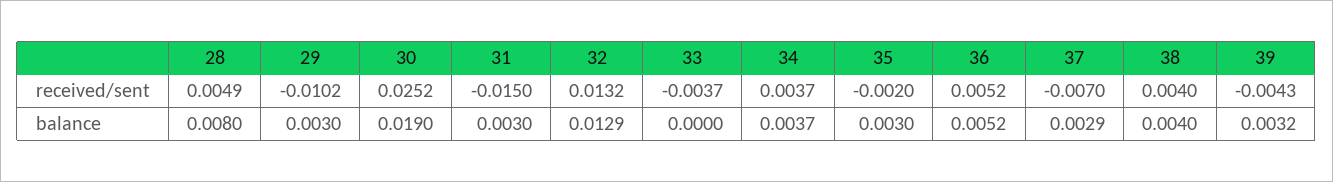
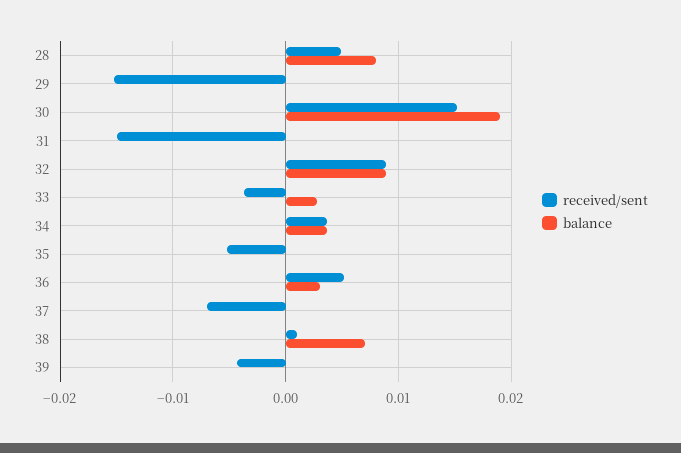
  {
    "received/sent": {
      "28": 0.0049,
-     "29": -0.0102,
+     "29": -0.015,
-     "30": 0.0252,
+     "30": 0.015,
      "31": -0.015,
-     "32": 0.0132,
+     "32": 0.009,
      "33": -0.0037,
      "34": 0.0037,
-     "35": -0.002,
+     "35": -0.005,
      "36": 0.0052,
      "37": -0.007,
-     "38": 0.004,
+     "38": 0.001,
      "39": -0.0043
    },
    "balance": {
      "28": 0.008,
-     "29": 0.003,
+     "29": 0,
      "30": 0.019,
-     "31": 0.003,
+     "31": 0,
-     "32": 0.0129,
+     "32": 0.009,
-     "33": 0,
+     "33": 0.003,
      "34": 0.0037,
-     "35": 0.003,
+     "35": 0,
-     "36": 0.0052,
+     "36": 0.003,
-     "37": 0.0029,
+     "37": 0,
-     "38": 0.004,
+     "38": 0.007,
-     "39": 0.0032
+     "39": 0
    }
  }

